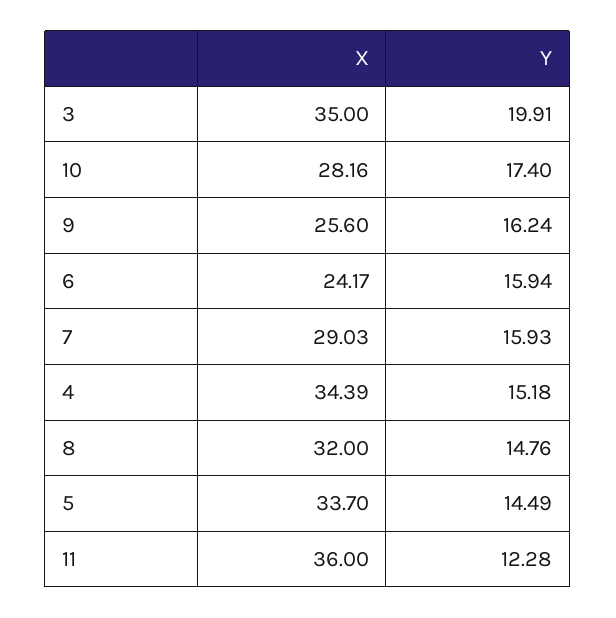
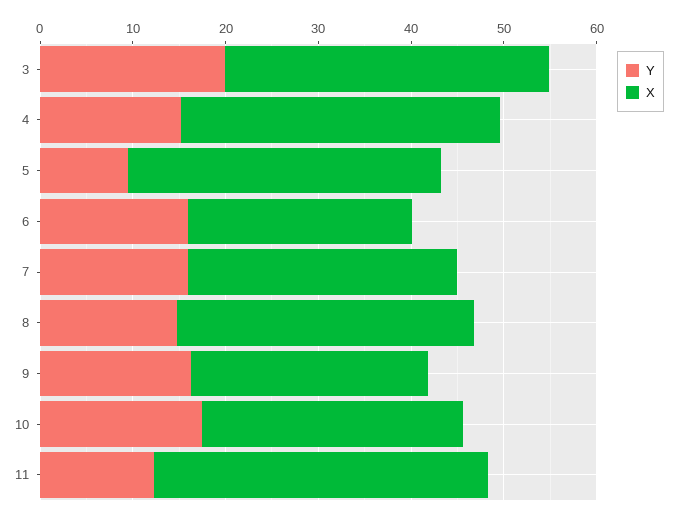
  {
    "X": {
      "3": 35,
      "10": 28.16,
      "9": 25.6,
      "6": 24.17,
      "7": 29.03,
      "4": 34.39,
      "8": 32,
      "5": 33.7,
      "11": 36
    },
    "Y": {
      "3": 19.91,
      "10": 17.4,
      "9": 16.24,
      "6": 15.94,
      "7": 15.93,
      "4": 15.18,
      "8": 14.76,
-     "5": 14.49,
+     "5": 10,
      "11": 12.28
    }
  }

